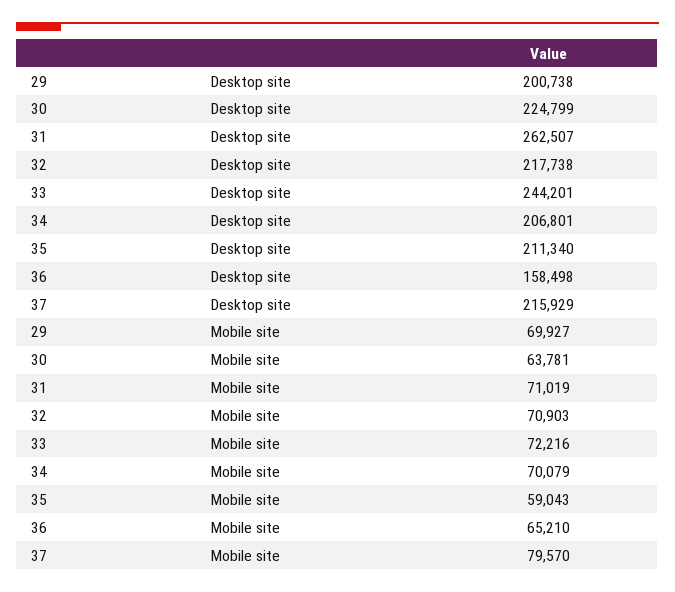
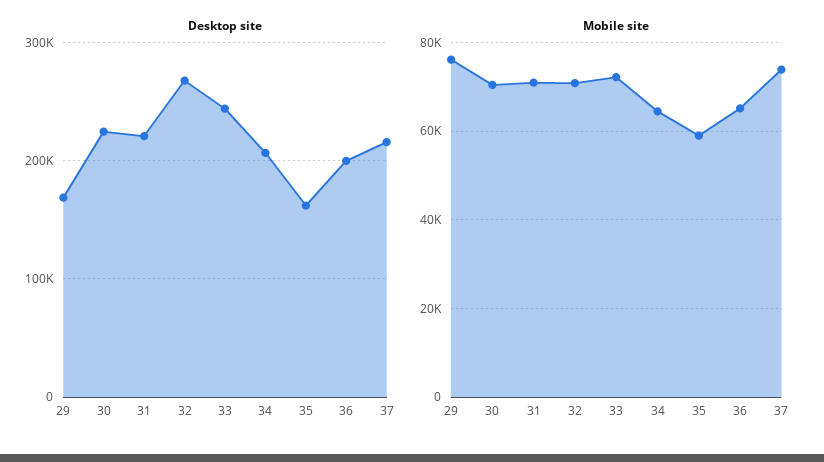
  {
    "Desktop site": {
-     "29": 200738,
+     "29": 170000,
      "30": 224799,
-     "31": 262507,
+     "31": 220000,
-     "32": 217738,
+     "32": 270000,
      "33": 244201,
      "34": 206801,
-     "35": 211340,
+     "35": 160000,
-     "36": 158498,
+     "36": 200000,
      "37": 215929
    },
    "Mobile site": {
-     "29": 69927,
+     "29": 76000,
-     "30": 63781,
+     "30": 70000,
      "31": 71019,
      "32": 70903,
      "33": 72216,
-     "34": 70079,
+     "34": 64000,
      "35": 59043,
      "36": 65210,
-     "37": 79570
+     "37": 74000
    }
  }

